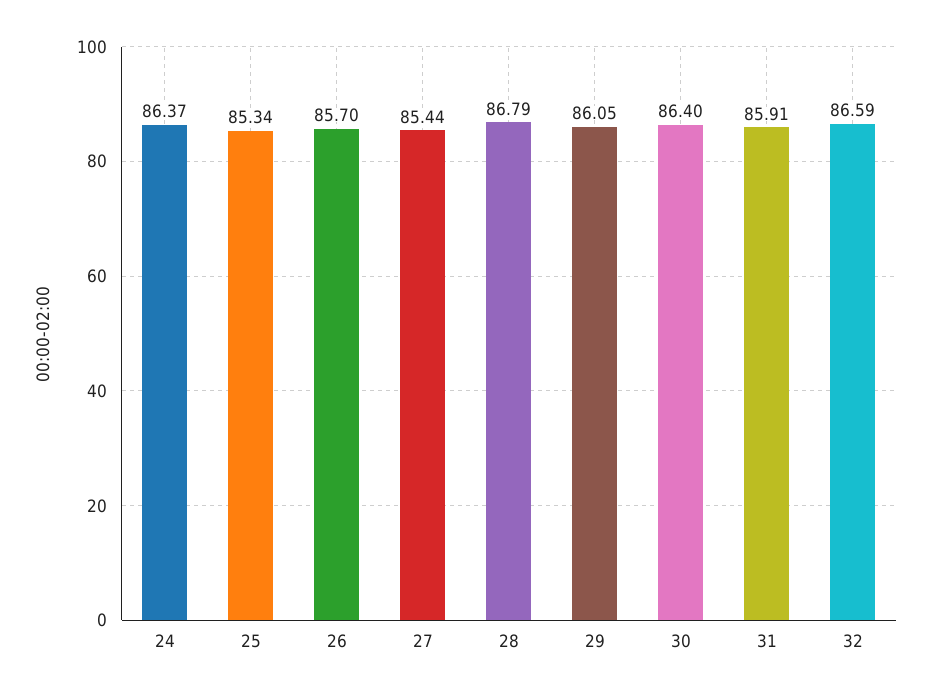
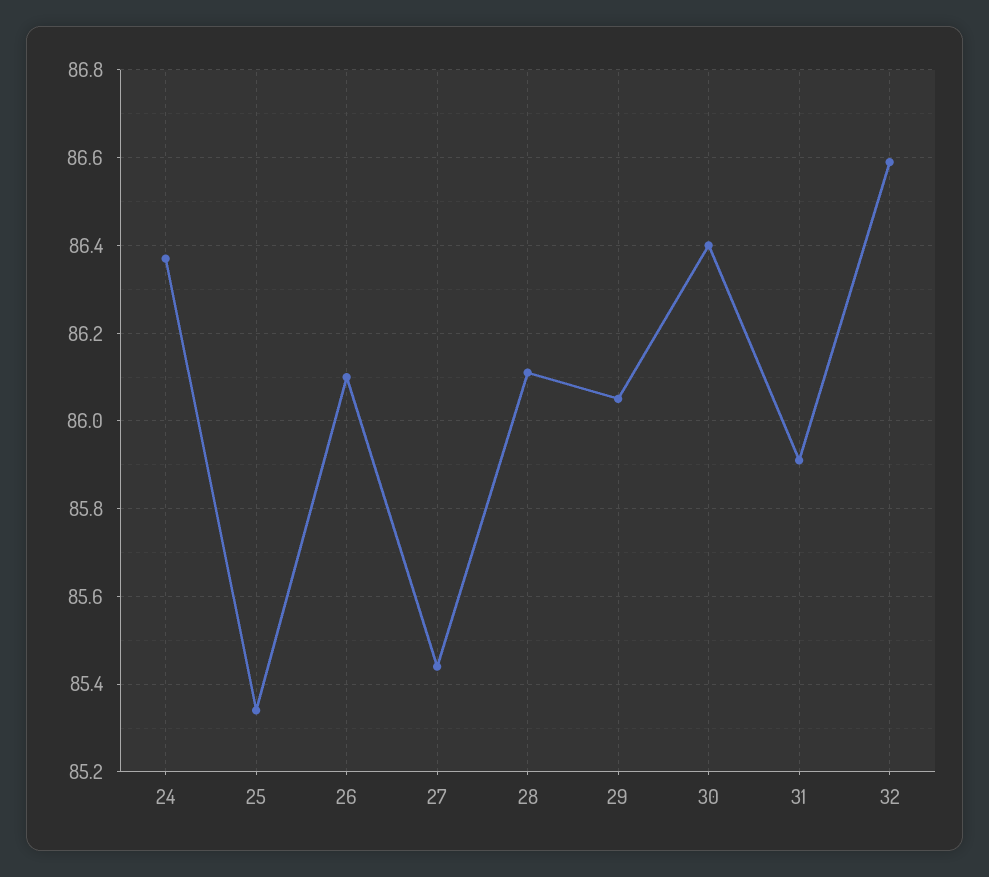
  {
    "24": 86.37,
    "25": 85.34,
-   "26": 85.7,
+   "26": 86.1,
    "27": 85.44,
-   "28": 86.79,
+   "28": 86.1,
    "29": 86.05,
    "30": 86.4,
    "31": 85.91,
    "32": 86.59
  }

